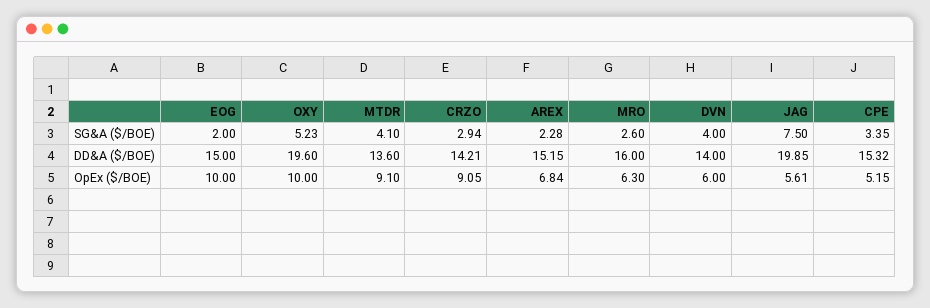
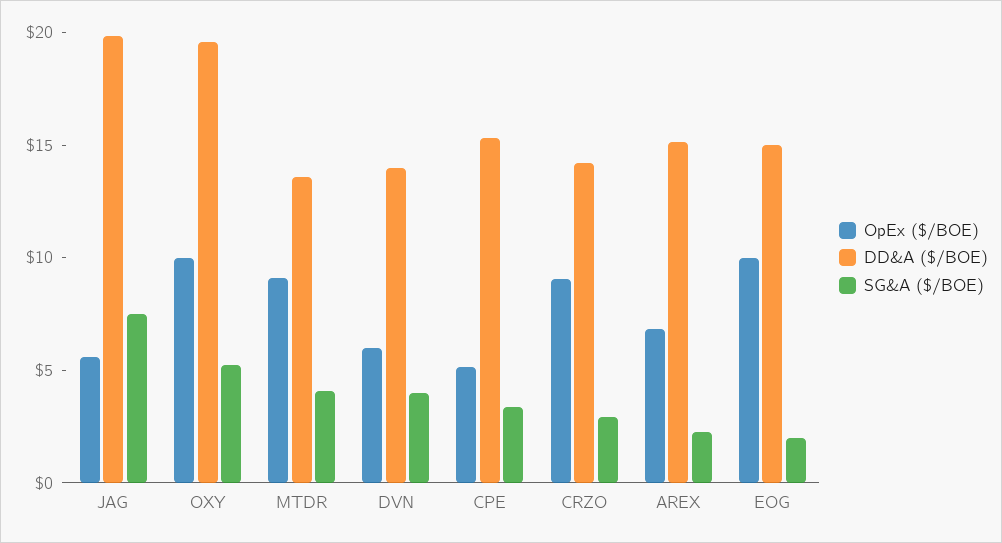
  {
    "SG&A ($/BOE)": {
      "EOG": 2,
      "OXY": 5.23,
      "MTDR": 4.1,
      "CRZO": 2.94,
      "AREX": 2.28,
-     "MRO": 2.6,
      "DVN": 4,
      "JAG": 7.5,
      "CPE": 3.35
    },
    "DD&A ($/BOE)": {
      "EOG": 15,
      "OXY": 19.6,
      "MTDR": 13.6,
      "CRZO": 14.21,
      "AREX": 15.15,
-     "MRO": 16,
      "DVN": 14,
      "JAG": 19.85,
      "CPE": 15.32
    },
    "OpEx ($/BOE)": {
      "EOG": 10,
      "OXY": 10,
      "MTDR": 9.1,
      "CRZO": 9.05,
      "AREX": 6.84,
-     "MRO": 6.3,
      "DVN": 6,
      "JAG": 5.61,
      "CPE": 5.15
    }
  }

